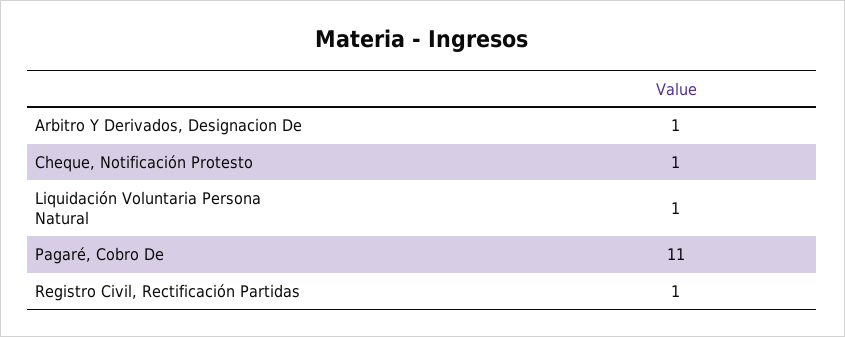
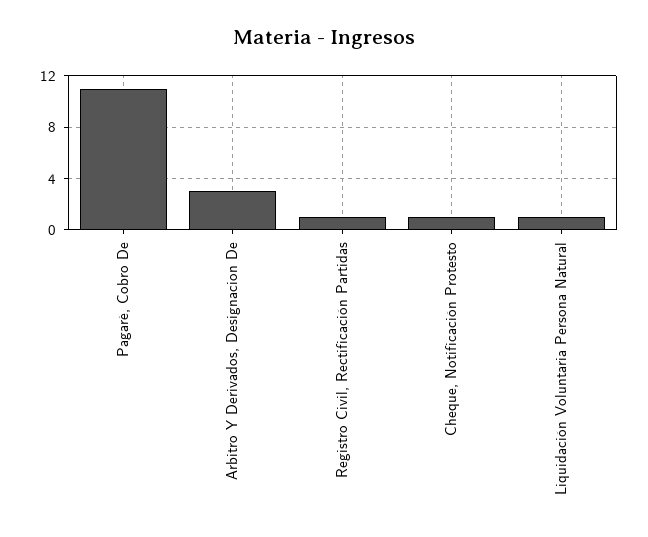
  {
-   "Arbitro Y Derivados, Designacion De": 1,
+   "Arbitro Y Derivados, Designacion De": 3,
    "Cheque, Notificación Protesto": 1,
    "Liquidación Voluntaria Persona Natural": 1,
    "Pagaré, Cobro De": 11,
    "Registro Civil, Rectificación Partidas": 1
  }

